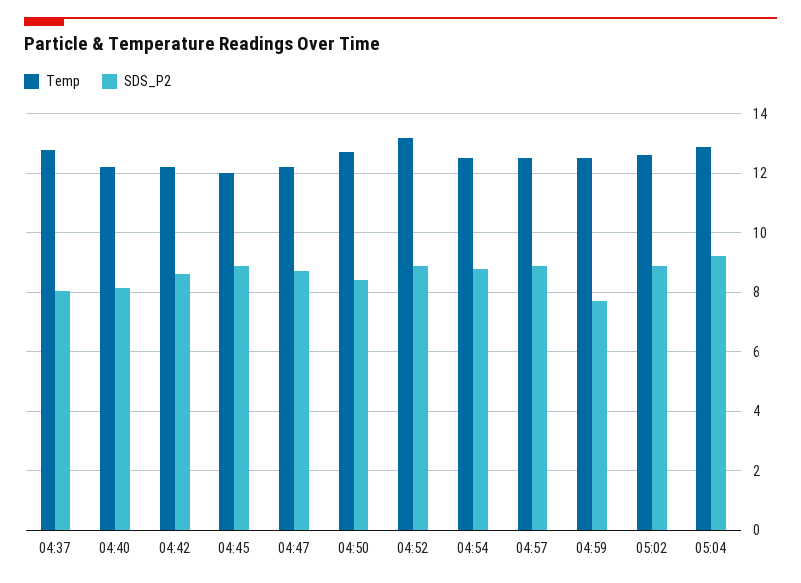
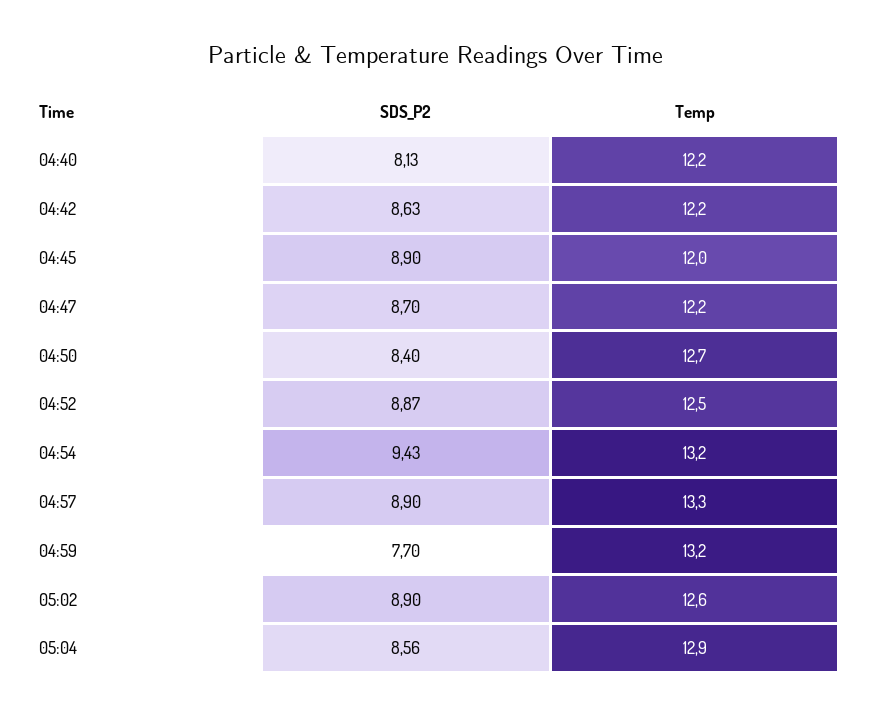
  {
    "Temp": {
-     "04:37": 12.75,
      "04:40": 12.2,
      "04:42": 12.2,
      "04:45": 12,
      "04:47": 12.2,
      "04:50": 12.7,
-     "04:52": 13.25,
+     "04:52": 12.5,
-     "04:54": 12.5,
+     "04:54": 13.2,
-     "04:57": 12.5,
+     "04:57": 13.3,
-     "04:59": 12.5,
+     "04:59": 13.2,
      "05:02": 12.6,
      "05:04": 12.9
    },
    "SDS_P2": {
-     "04:37": 8,
      "04:40": 8.13,
      "04:42": 8.63,
      "04:45": 8.9,
      "04:47": 8.7,
      "04:50": 8.4,
      "04:52": 8.87,
-     "04:54": 8.75,
+     "04:54": 9.43,
      "04:57": 8.9,
      "04:59": 7.7,
      "05:02": 8.9,
-     "05:04": 9.25
+     "05:04": 8.56
    }
  }

